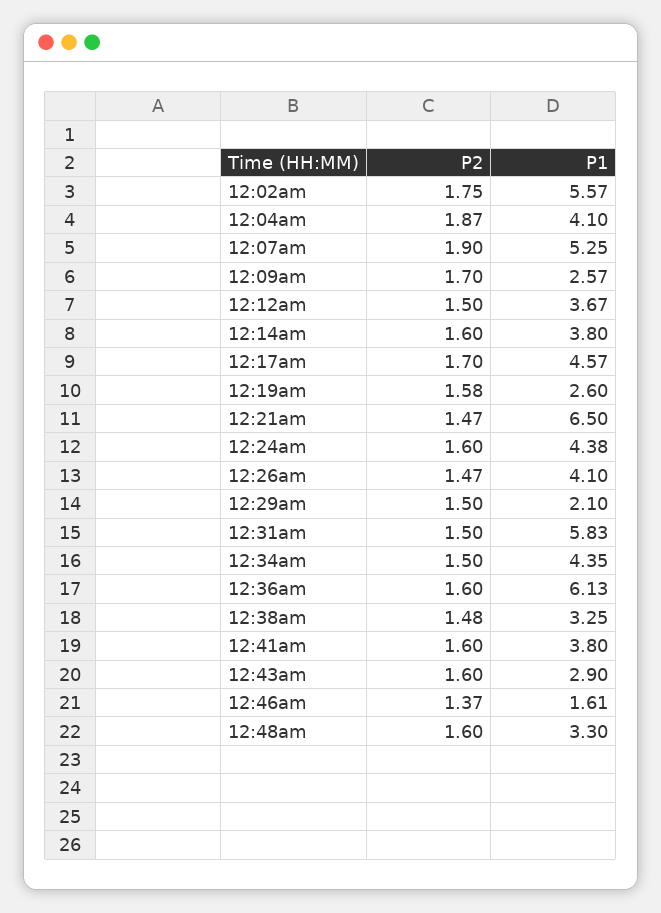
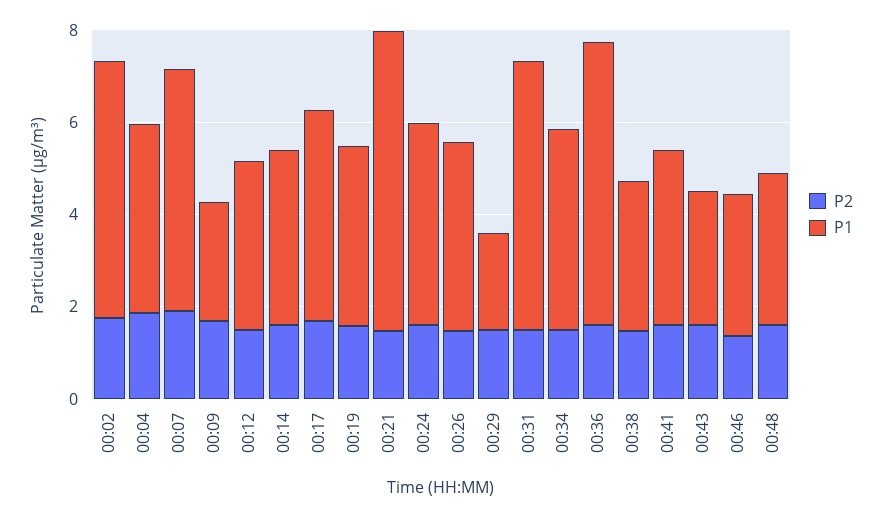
  {
    "P2": {
      "12:02am": 1.75,
      "12:04am": 1.87,
      "12:07am": 1.9,
      "12:09am": 1.7,
      "12:12am": 1.5,
      "12:14am": 1.6,
      "12:17am": 1.7,
      "12:19am": 1.58,
      "12:21am": 1.47,
      "12:24am": 1.6,
      "12:26am": 1.47,
      "12:29am": 1.5,
      "12:31am": 1.5,
      "12:34am": 1.5,
      "12:36am": 1.6,
      "12:38am": 1.48,
      "12:41am": 1.6,
      "12:43am": 1.6,
      "12:46am": 1.37,
      "12:48am": 1.6
    },
    "P1": {
      "12:02am": 5.57,
      "12:04am": 4.1,
      "12:07am": 5.25,
      "12:09am": 2.57,
      "12:12am": 3.67,
      "12:14am": 3.8,
      "12:17am": 4.57,
-     "12:19am": 2.6,
+     "12:19am": 4,
      "12:21am": 6.5,
      "12:24am": 4.38,
      "12:26am": 4.1,
      "12:29am": 2.1,
      "12:31am": 5.83,
      "12:34am": 4.35,
      "12:36am": 6.13,
      "12:38am": 3.25,
      "12:41am": 3.8,
      "12:43am": 2.9,
-     "12:46am": 1.61,
+     "12:46am": 3,
      "12:48am": 3.3
    }
  }

